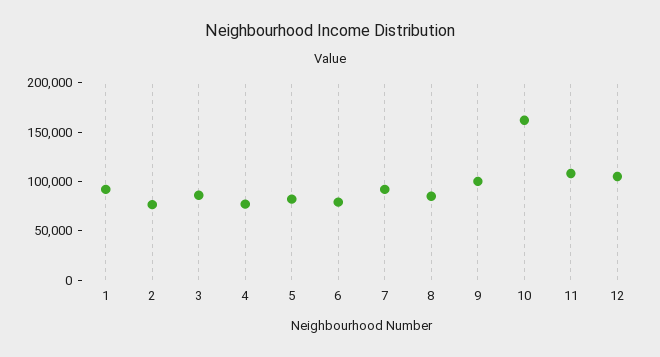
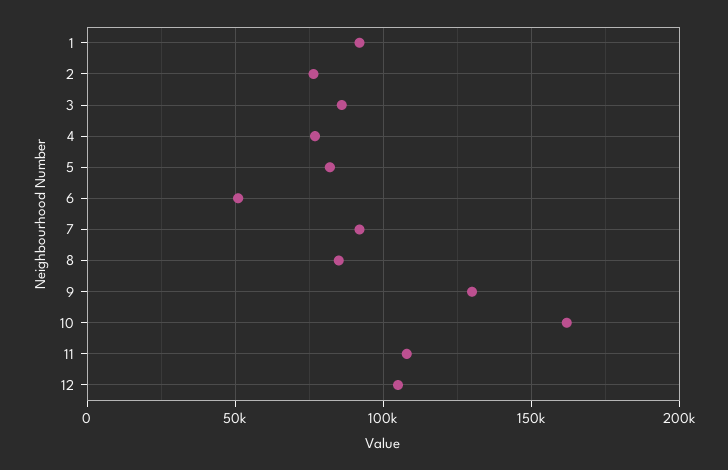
  {
    "1": 90000,
    "2": 75000,
    "3": 85000,
    "4": 75000,
    "5": 80000,
-   "6": 80000,
+   "6": 50000,
    "7": 90000,
    "8": 85000,
-   "9": 100000,
+   "9": 130000,
    "10": 160000,
    "11": 110000,
    "12": 105000
  }

